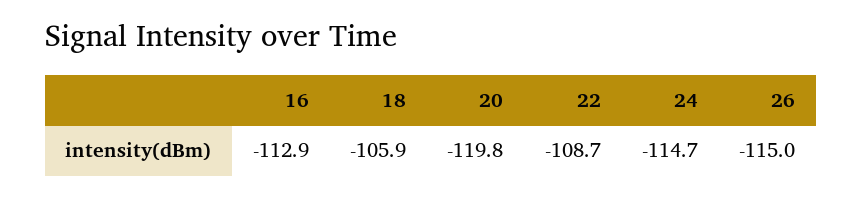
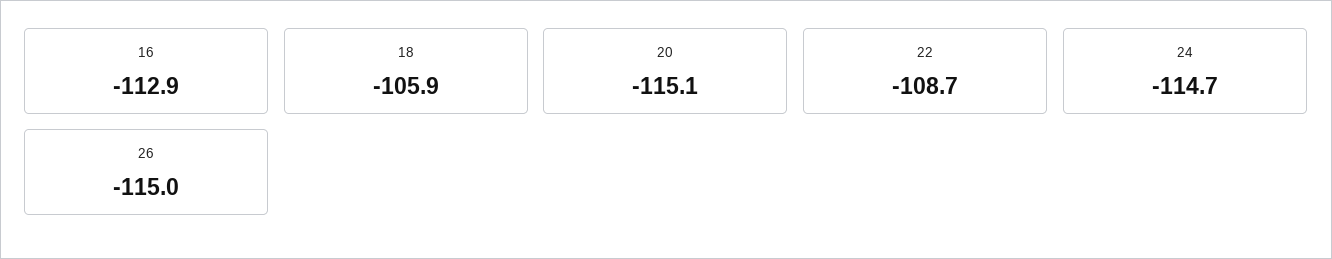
  {
    "16": -112.9,
    "18": -105.9,
-   "20": -119.8,
+   "20": -115.1,
    "22": -108.7,
    "24": -114.7,
    "26": -115
  }

